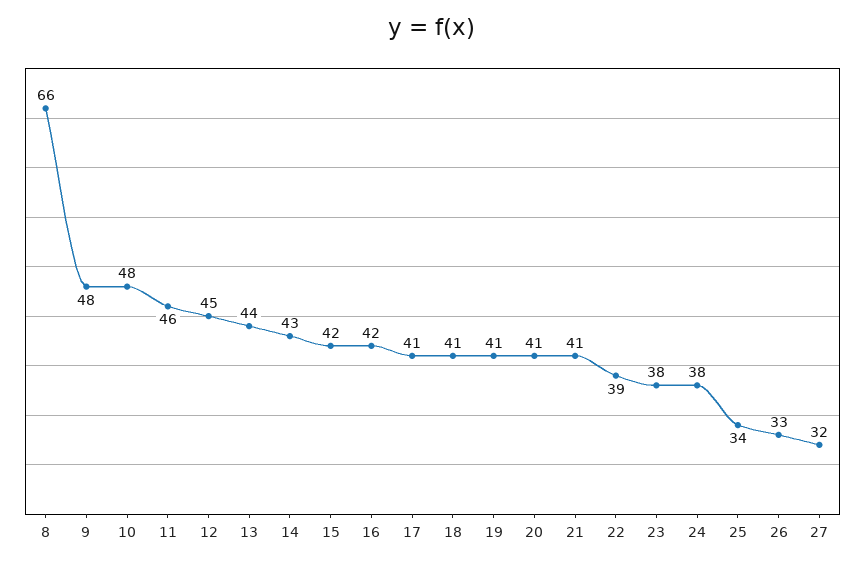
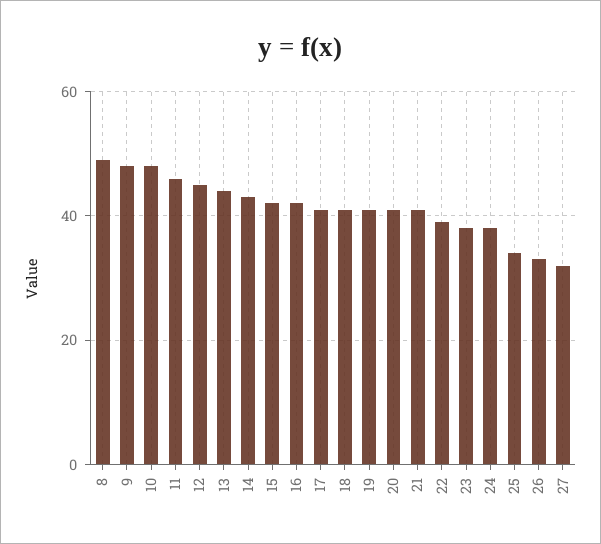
  {
-   "8": 66,
+   "8": 50,
    "9": 48,
    "10": 48,
    "11": 46,
    "12": 45,
    "13": 44,
    "14": 43,
    "15": 42,
    "16": 42,
    "17": 41,
    "18": 41,
    "19": 41,
    "20": 41,
    "21": 41,
    "22": 39,
    "23": 38,
    "24": 38,
    "25": 34,
    "26": 33,
    "27": 32
  }

